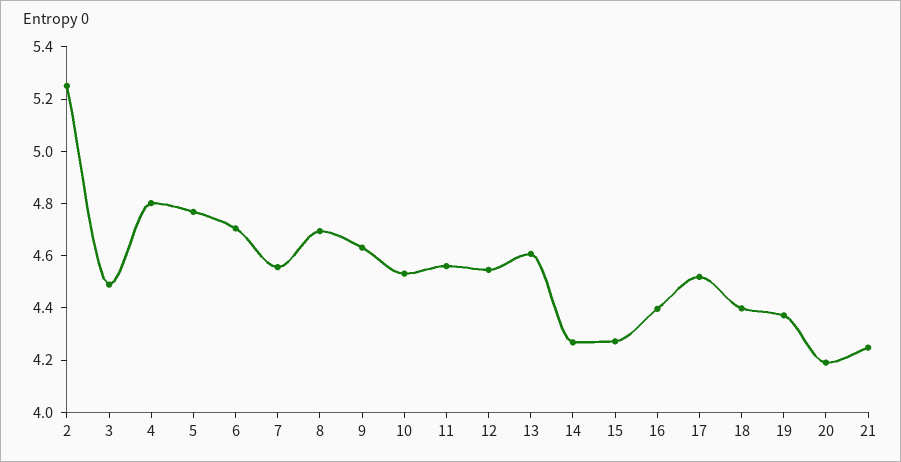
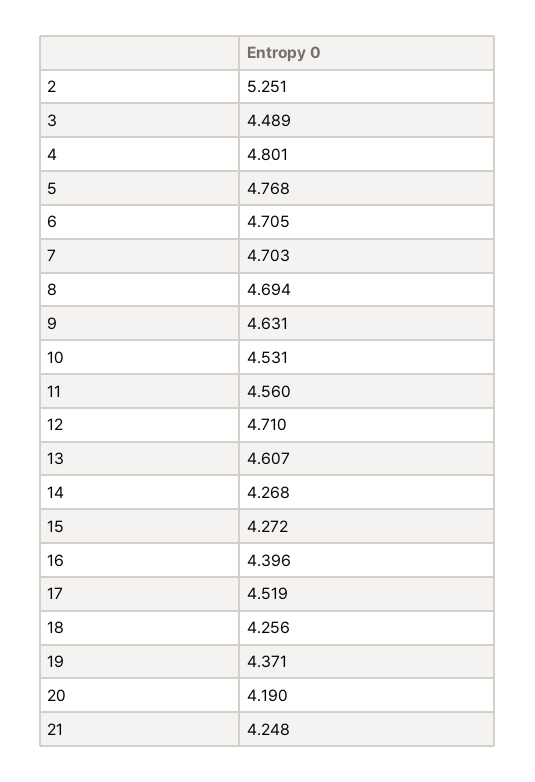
  {
    "2": 5.251,
    "3": 4.489,
    "4": 4.801,
    "5": 4.768,
    "6": 4.705,
-   "7": 4.55,
+   "7": 4.703,
    "8": 4.694,
    "9": 4.631,
    "10": 4.531,
    "11": 4.56,
-   "12": 4.55,
+   "12": 4.71,
    "13": 4.607,
    "14": 4.268,
    "15": 4.272,
    "16": 4.396,
    "17": 4.519,
-   "18": 4.4,
+   "18": 4.256,
    "19": 4.371,
    "20": 4.19,
    "21": 4.248
  }

